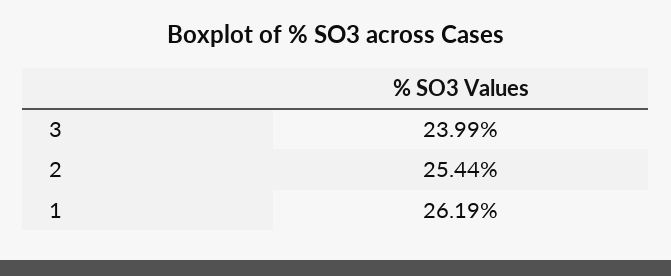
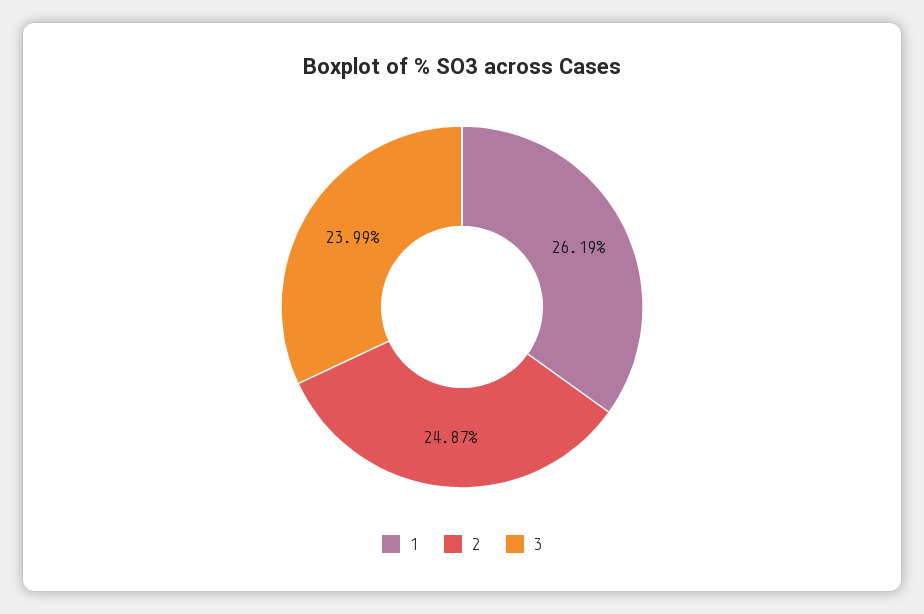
  {
    "3": 23.99,
-   "2": 25.44,
+   "2": 24.87,
    "1": 26.19
  }

